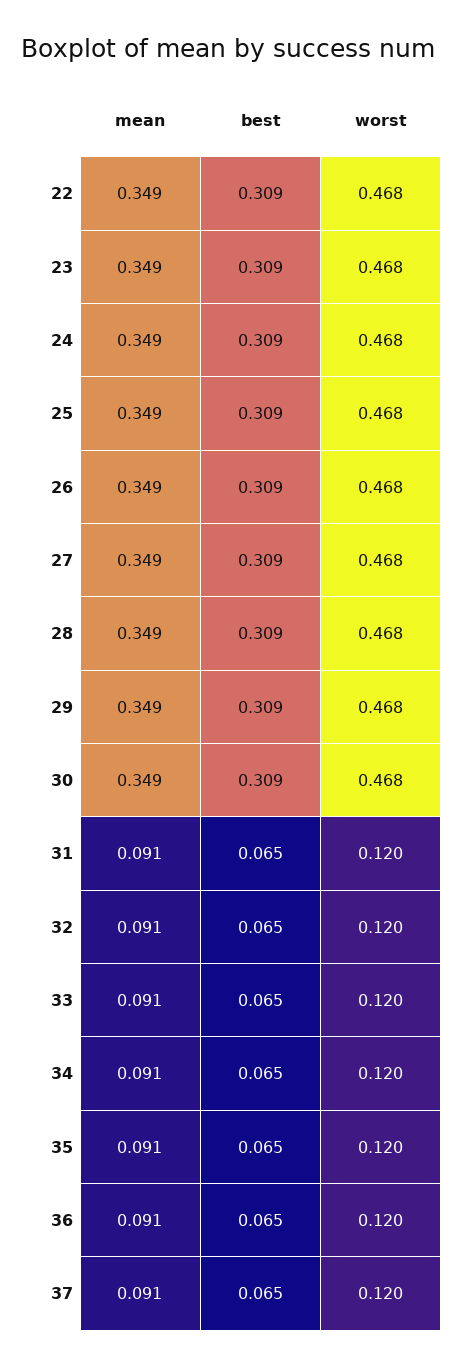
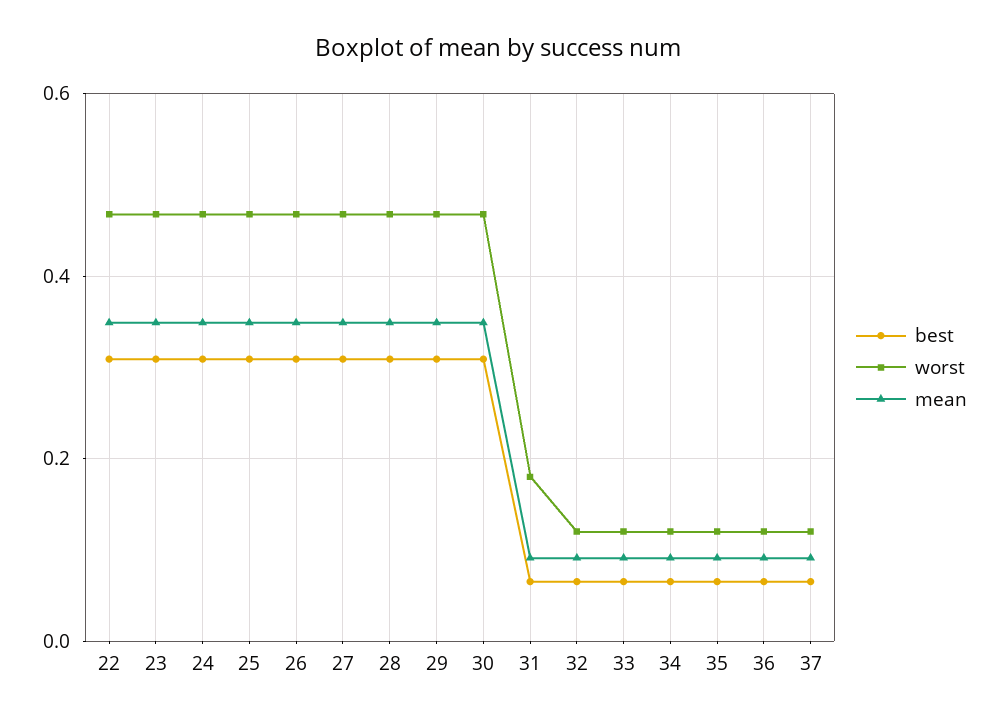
  {
    "mean": {
      "22": 0.349,
      "23": 0.349,
      "24": 0.349,
      "25": 0.349,
      "26": 0.349,
      "27": 0.349,
      "28": 0.349,
      "29": 0.349,
      "30": 0.349,
      "31": 0.091,
      "32": 0.091,
      "33": 0.091,
      "34": 0.091,
      "35": 0.091,
      "36": 0.091,
      "37": 0.091
    },
    "best": {
      "22": 0.309,
      "23": 0.309,
      "24": 0.309,
      "25": 0.309,
      "26": 0.309,
      "27": 0.309,
      "28": 0.309,
      "29": 0.309,
      "30": 0.309,
      "31": 0.065,
      "32": 0.065,
      "33": 0.065,
      "34": 0.065,
      "35": 0.065,
      "36": 0.065,
      "37": 0.065
    },
    "worst": {
      "22": 0.468,
      "23": 0.468,
      "24": 0.468,
      "25": 0.468,
      "26": 0.468,
      "27": 0.468,
      "28": 0.468,
      "29": 0.468,
      "30": 0.468,
-     "31": 0.12,
+     "31": 0.18,
      "32": 0.12,
      "33": 0.12,
      "34": 0.12,
      "35": 0.12,
      "36": 0.12,
      "37": 0.12
    }
  }

